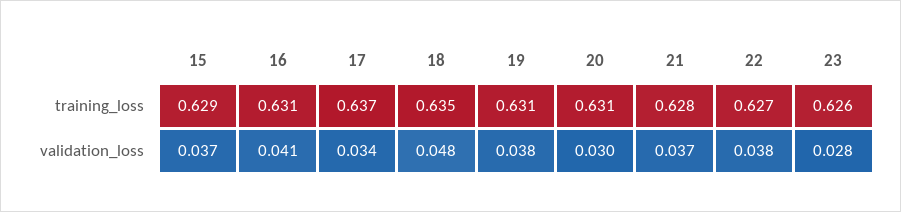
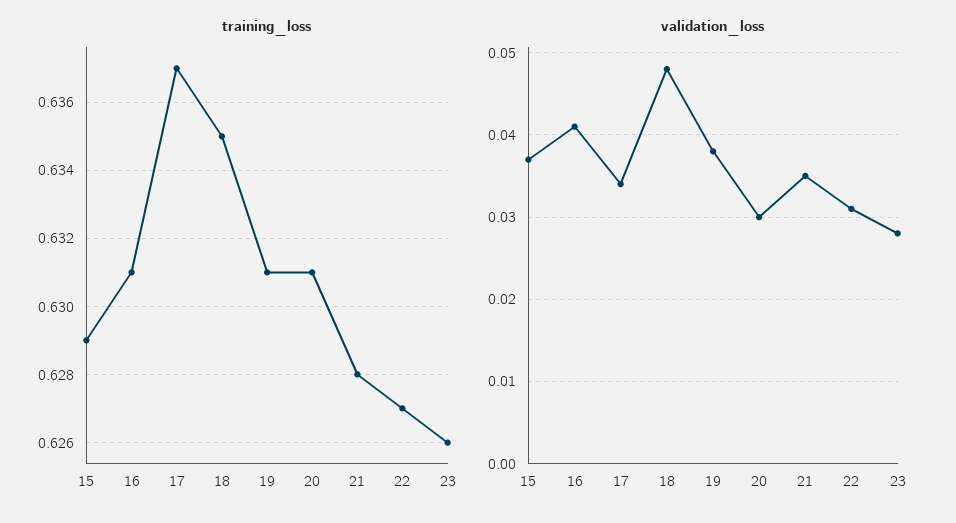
  {
    "training_loss": {
      "15": 0.629,
      "16": 0.631,
      "17": 0.637,
      "18": 0.635,
      "19": 0.631,
      "20": 0.631,
      "21": 0.628,
      "22": 0.627,
      "23": 0.626
    },
    "validation_loss": {
      "15": 0.037,
      "16": 0.041,
      "17": 0.034,
      "18": 0.048,
      "19": 0.038,
      "20": 0.03,
-     "21": 0.037,
+     "21": 0.035,
-     "22": 0.038,
+     "22": 0.031,
      "23": 0.028
    }
  }

